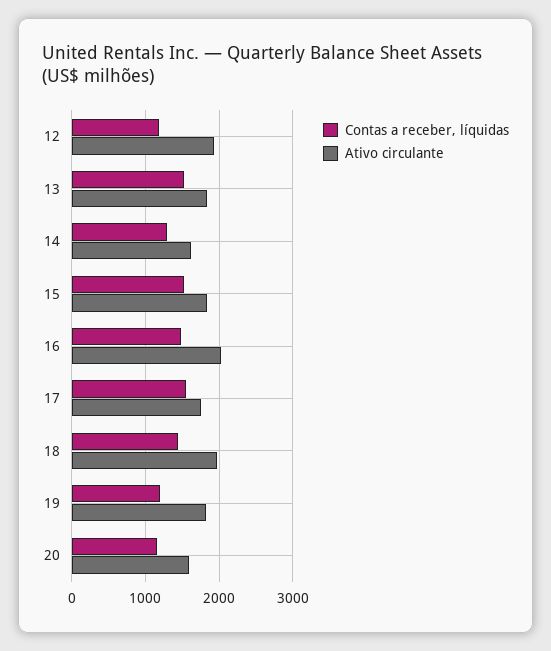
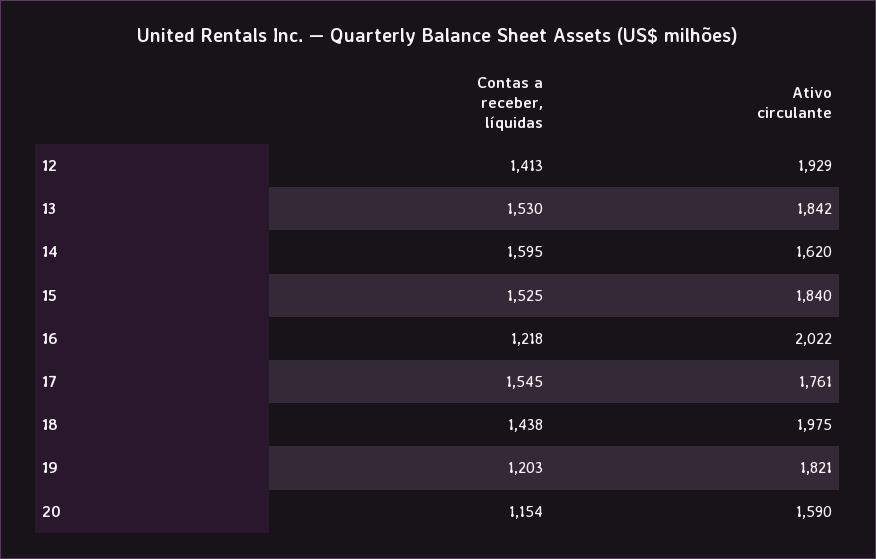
  {
    "Contas a receber, líquidas": {
-     "12": 1200,
+     "12": 1413,
      "13": 1530,
-     "14": 1300,
+     "14": 1595,
      "15": 1525,
-     "16": 1500,
+     "16": 1218,
      "17": 1545,
      "18": 1438,
      "19": 1203,
      "20": 1154
    },
    "Ativo circulante": {
      "12": 1929,
      "13": 1842,
      "14": 1620,
      "15": 1840,
      "16": 2022,
      "17": 1761,
      "18": 1975,
      "19": 1821,
      "20": 1590
    }
  }

